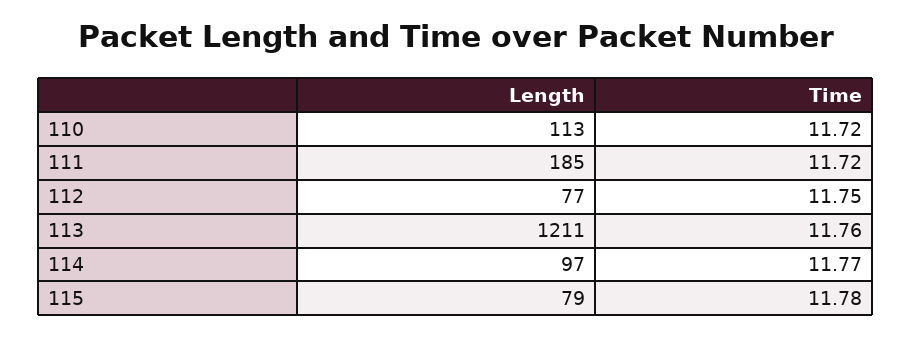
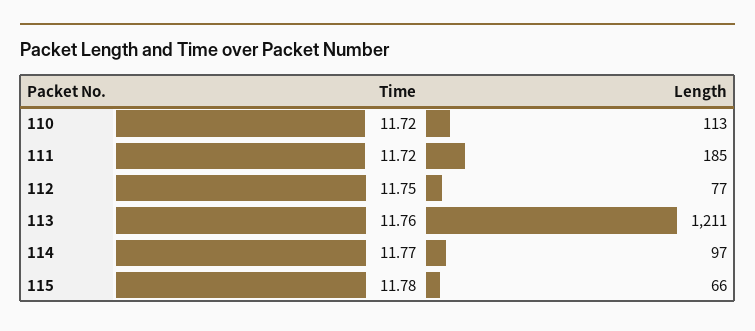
  {
    "Length": {
      "110": 113,
      "111": 185,
      "112": 77,
      "113": 1211,
      "114": 97,
-     "115": 79
+     "115": 66
    },
    "Time": {
      "110": 11.72,
      "111": 11.72,
      "112": 11.75,
      "113": 11.76,
      "114": 11.77,
      "115": 11.78
    }
  }

